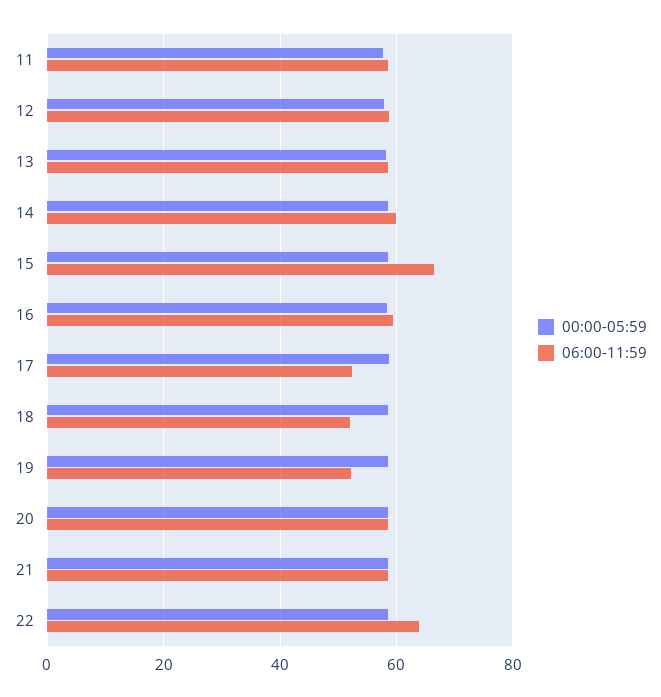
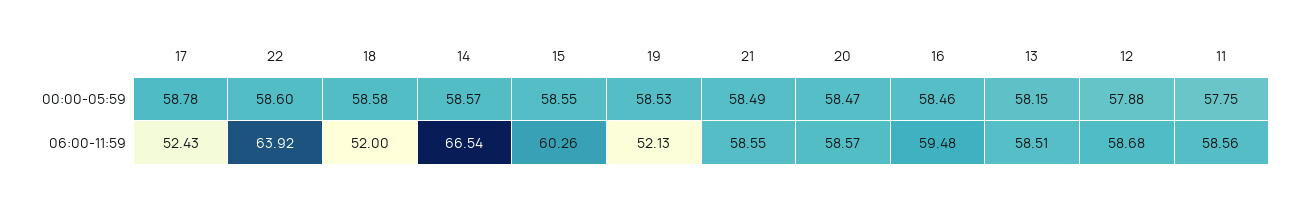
  {
    "00:00-05:59": {
      "11": 57.75,
      "12": 57.88,
      "13": 58.15,
      "14": 58.57,
      "15": 58.55,
      "16": 58.46,
      "17": 58.78,
      "18": 58.58,
      "19": 58.53,
      "20": 58.47,
      "21": 58.49,
      "22": 58.6
    },
    "06:00-11:59": {
      "11": 58.56,
      "12": 58.68,
      "13": 58.51,
-     "14": 60,
+     "14": 66.54,
-     "15": 66,
+     "15": 60.26,
      "16": 59.48,
      "17": 52.43,
      "18": 52,
      "19": 52.13,
      "20": 58.57,
      "21": 58.55,
      "22": 63.92
    }
  }

